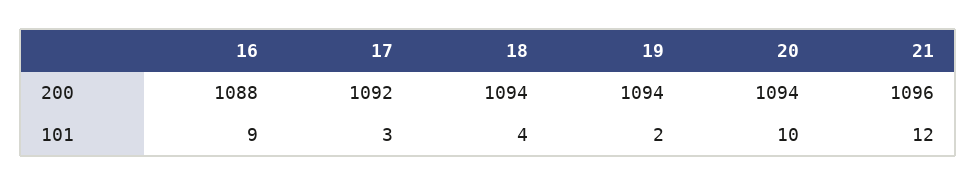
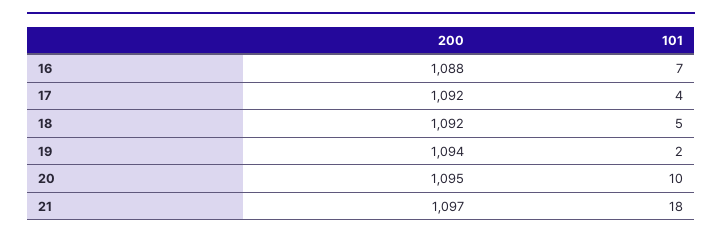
  {
    "16": {
      "200": 1088,
-     "101": 9
+     "101": 7
    },
    "17": {
      "200": 1092,
-     "101": 3
+     "101": 4
    },
    "18": {
-     "200": 1094,
+     "200": 1092,
-     "101": 4
+     "101": 5
    },
    "19": {
      "200": 1094,
      "101": 2
    },
    "20": {
-     "200": 1094,
+     "200": 1095,
      "101": 10
    },
    "21": {
-     "200": 1096,
+     "200": 1097,
-     "101": 12
+     "101": 18
    }
  }

